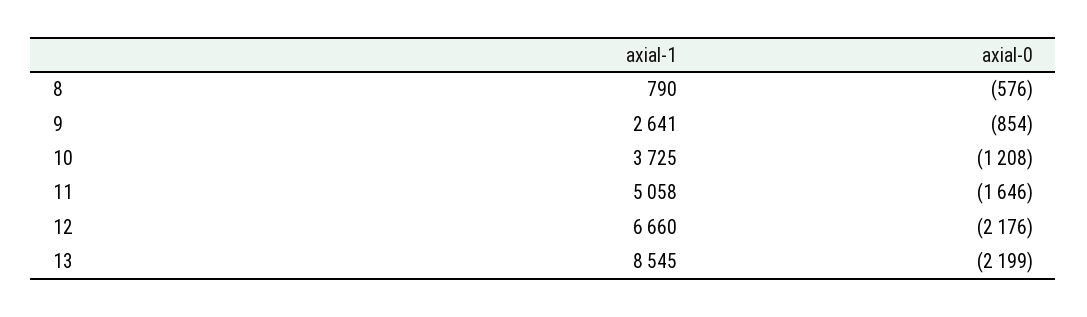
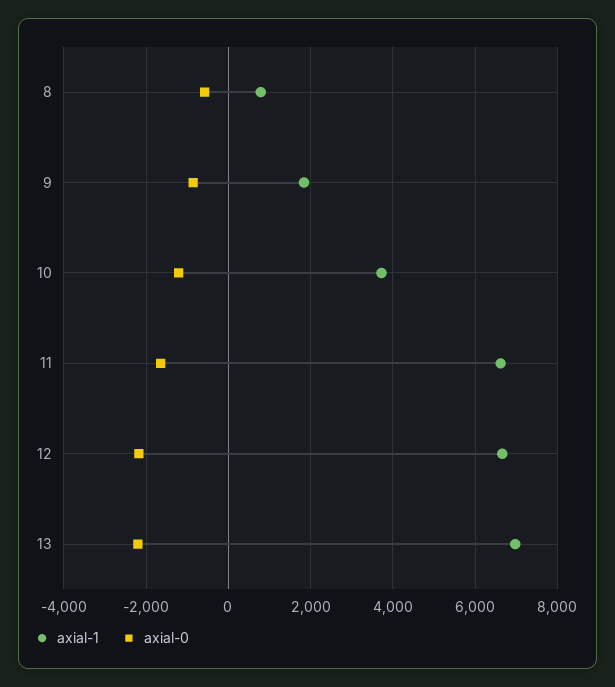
  {
    "axial-1": {
      "8": 790,
-     "9": 2641,
+     "9": 1800,
      "10": 3725,
-     "11": 5058,
+     "11": 6600,
      "12": 6660,
-     "13": 8545
+     "13": 7000
    },
    "axial-0": {
      "8": -576,
      "9": -854,
      "10": -1208,
      "11": -1646,
      "12": -2176,
      "13": -2199
    }
  }

